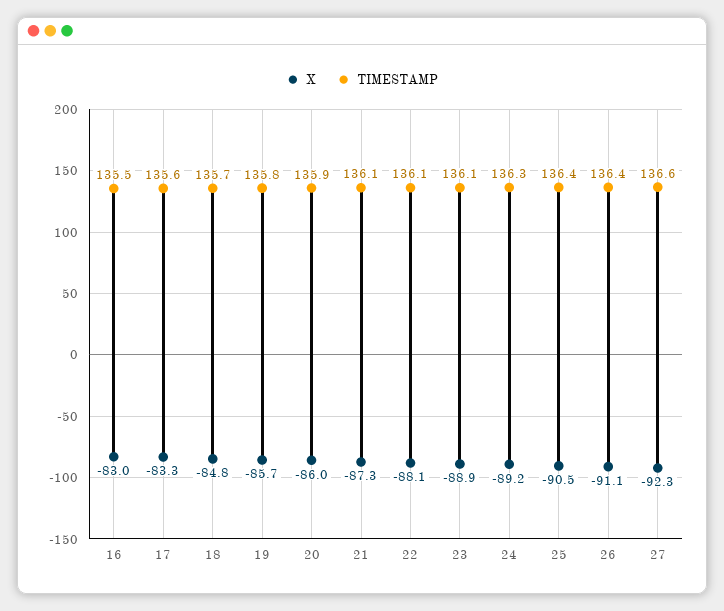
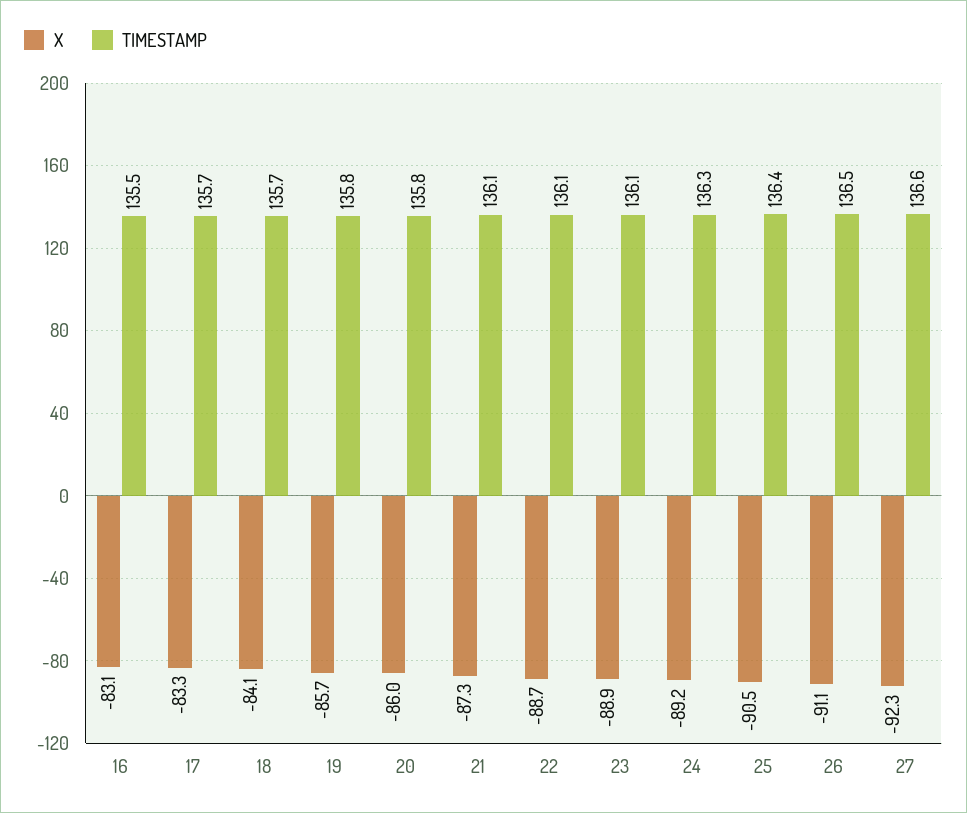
  {
    "X": {
-     "16": -83,
+     "16": -83.1,
      "17": -83.3,
-     "18": -84.8,
+     "18": -84.1,
      "19": -85.7,
      "20": -86,
      "21": -87.3,
-     "22": -88.1,
+     "22": -88.7,
      "23": -88.9,
      "24": -89.2,
      "25": -90.5,
      "26": -91.1,
      "27": -92.3
    },
    "TIMESTAMP": {
      "16": 135.5,
-     "17": 135.6,
+     "17": 135.7,
      "18": 135.7,
      "19": 135.8,
-     "20": 135.9,
+     "20": 135.8,
      "21": 136.1,
      "22": 136.1,
      "23": 136.1,
      "24": 136.3,
      "25": 136.4,
-     "26": 136.4,
+     "26": 136.5,
      "27": 136.6
    }
  }

